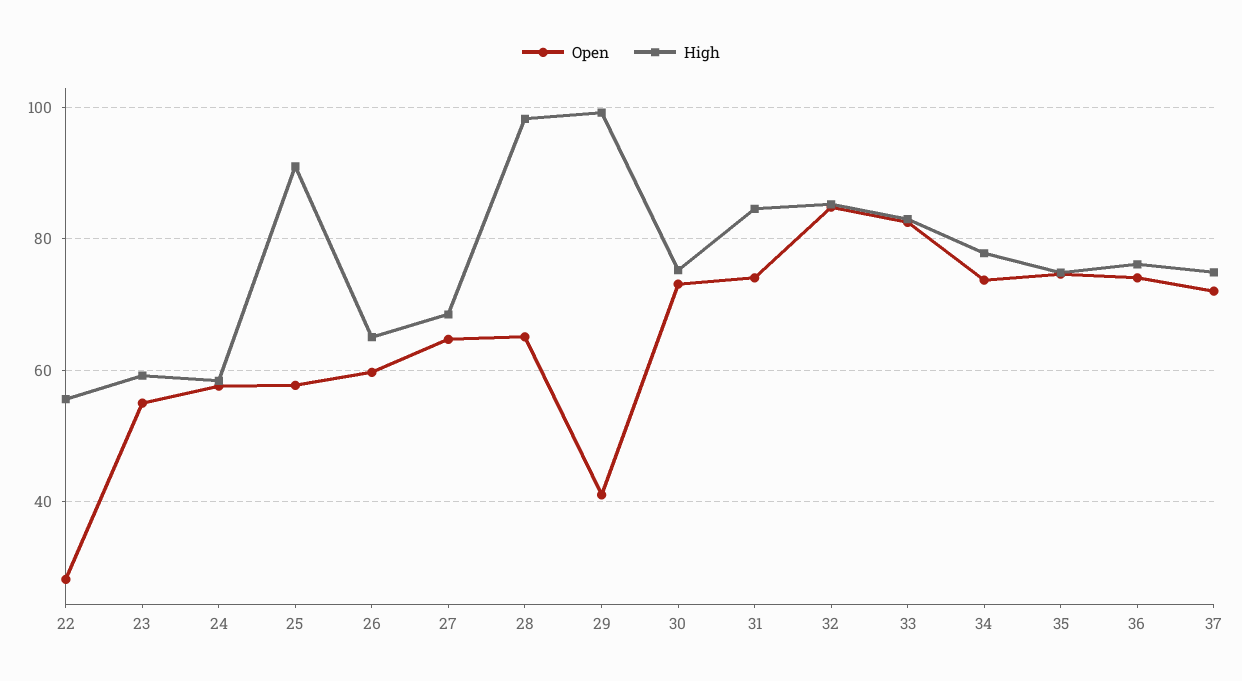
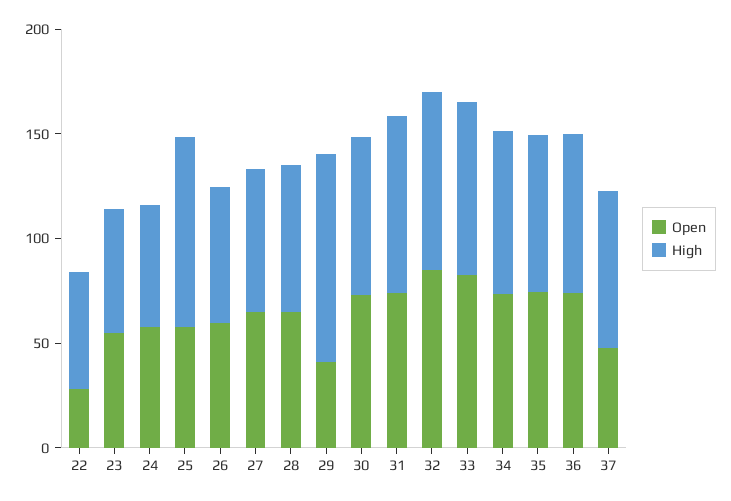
  {
    "Open": {
      "22": 28,
      "23": 56,
      "24": 58,
      "25": 58,
      "26": 60,
      "27": 64,
      "28": 66,
      "29": 42,
      "30": 74,
      "31": 74,
      "32": 84,
      "33": 82,
      "34": 74,
      "35": 74,
      "36": 74,
-     "37": 72
+     "37": 50
    },
    "High": {
      "22": 56,
      "23": 60,
      "24": 58,
      "25": 92,
      "26": 66,
      "27": 68,
-     "28": 98,
+     "28": 70,
      "29": 100,
      "30": 76,
      "31": 84,
      "32": 86,
      "33": 84,
      "34": 78,
      "35": 74,
      "36": 76,
      "37": 74
    }
  }

